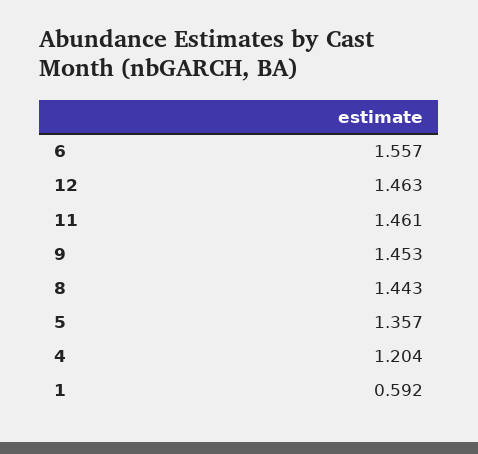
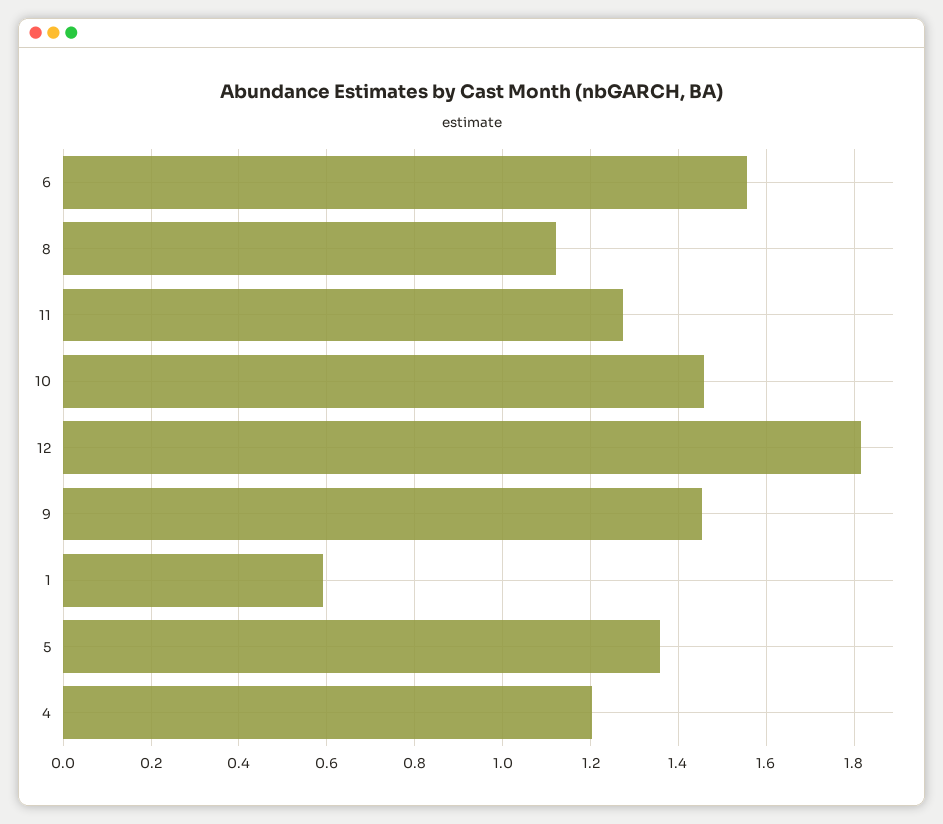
  {
    "6": 1.557,
-   "12": 1.463,
+   "12": 1.82,
-   "11": 1.461,
+   "11": 1.28,
    "9": 1.453,
-   "8": 1.443,
+   "8": 1.12,
    "5": 1.357,
    "4": 1.204,
-   "1": 0.592
+   "1": 0.592,
+   "10": 1.46
  }

